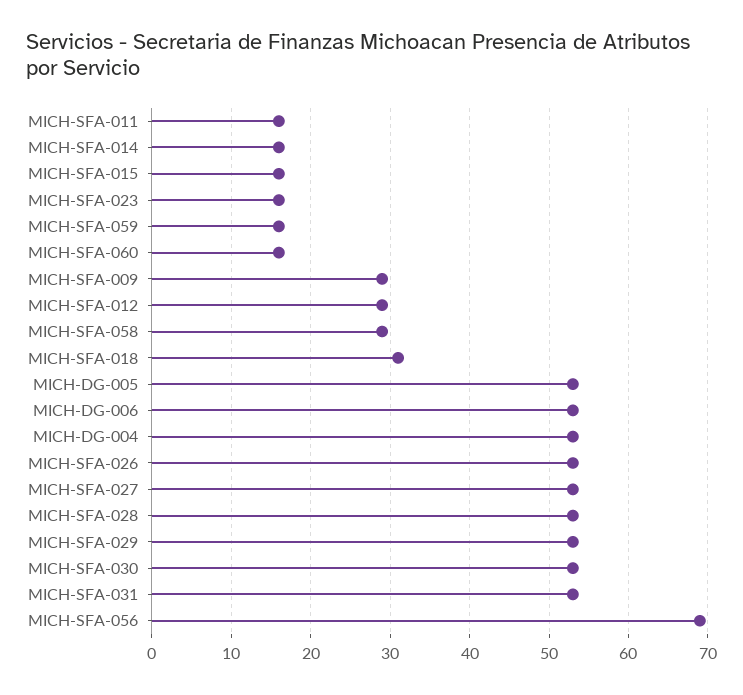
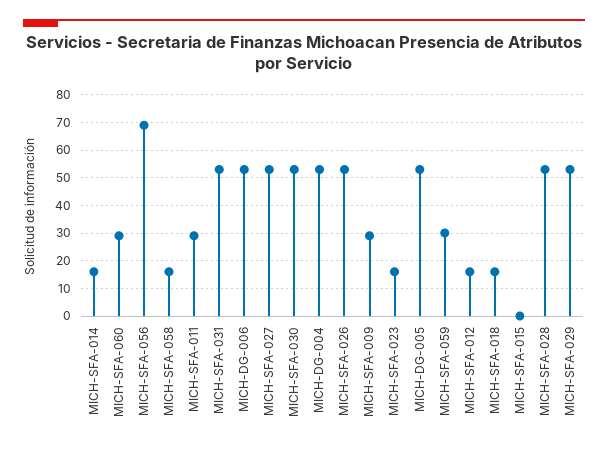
  {
-   "MICH-SFA-011": 16,
+   "MICH-SFA-011": 30,
    "MICH-SFA-014": 16,
-   "MICH-SFA-015": 16,
+   "MICH-SFA-015": 0,
    "MICH-SFA-023": 16,
-   "MICH-SFA-059": 16,
+   "MICH-SFA-059": 30,
-   "MICH-SFA-060": 16,
+   "MICH-SFA-060": 30,
    "MICH-SFA-009": 29,
-   "MICH-SFA-012": 29,
+   "MICH-SFA-012": 15,
-   "MICH-SFA-058": 29,
+   "MICH-SFA-058": 15,
-   "MICH-SFA-018": 31,
+   "MICH-SFA-018": 15,
    "MICH-DG-005": 53,
    "MICH-DG-006": 53,
    "MICH-DG-004": 53,
    "MICH-SFA-026": 53,
    "MICH-SFA-027": 53,
    "MICH-SFA-028": 53,
    "MICH-SFA-029": 53,
    "MICH-SFA-030": 53,
    "MICH-SFA-031": 53,
    "MICH-SFA-056": 69
  }

